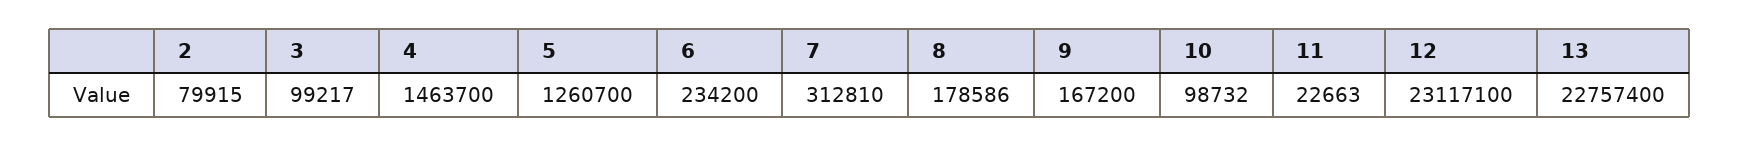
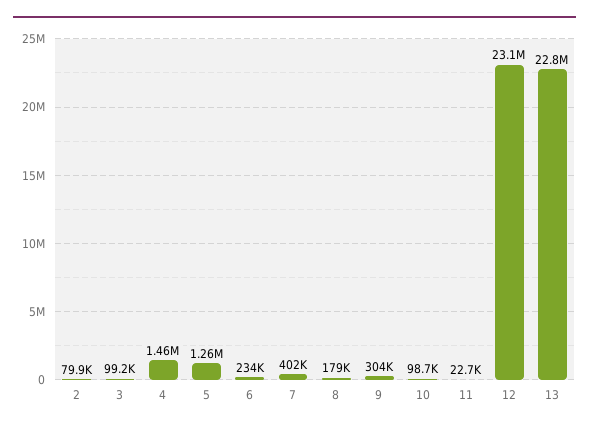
  {
    "2": 79915,
    "3": 99217,
    "4": 1463700,
    "5": 1260700,
    "6": 234200,
-   "7": 312810,
+   "7": 402000,
    "8": 178586,
-   "9": 167200,
+   "9": 304000,
    "10": 98732,
    "11": 22663,
    "12": 23117100,
    "13": 22757400
  }

